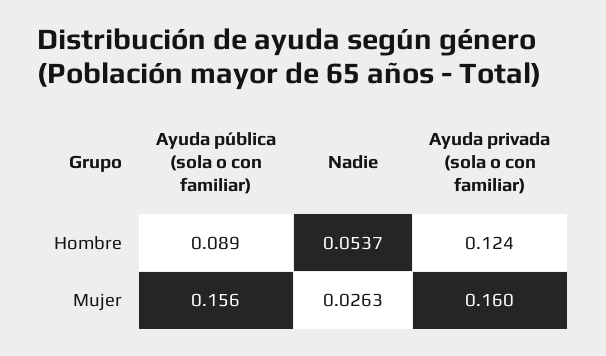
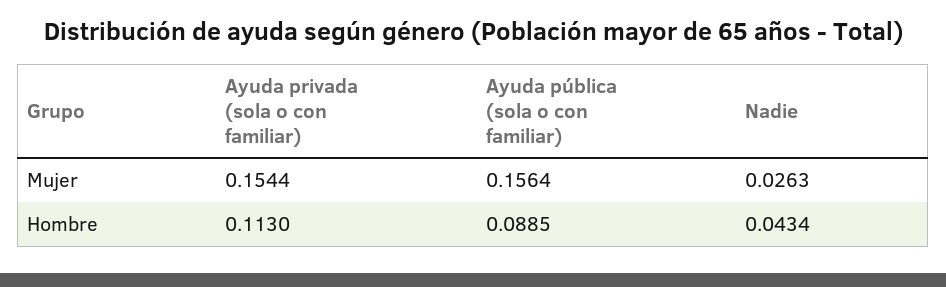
  {
    "Ayuda pública (sola o con familiar)": {
      "Hombre": 0.0885,
      "Mujer": 0.1564
    },
    "Nadie": {
-     "Hombre": 0.0537,
+     "Hombre": 0.0434,
      "Mujer": 0.0263
    },
    "Ayuda privada (sola o con familiar)": {
-     "Hombre": 0.124,
+     "Hombre": 0.113,
-     "Mujer": 0.16
+     "Mujer": 0.1544
    }
  }

